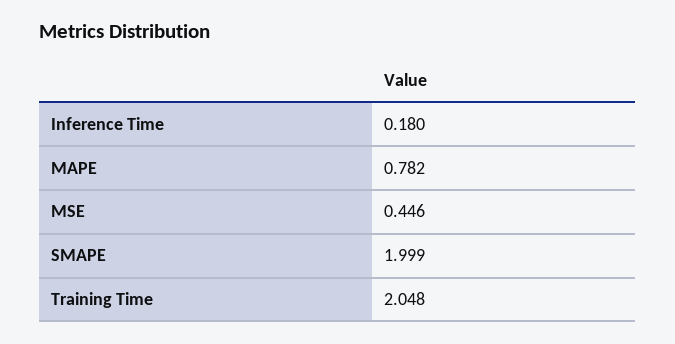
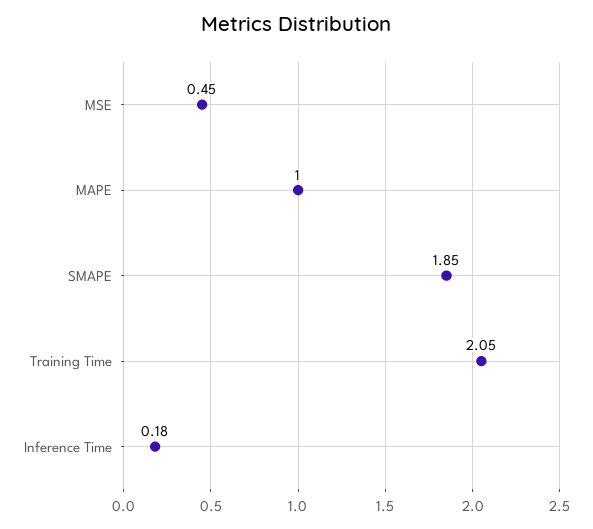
  {
    "Inference Time": 0.18,
-   "MAPE": 0.782,
+   "MAPE": 1,
    "MSE": 0.446,
-   "SMAPE": 1.999,
+   "SMAPE": 1.85,
    "Training Time": 2.048
  }

